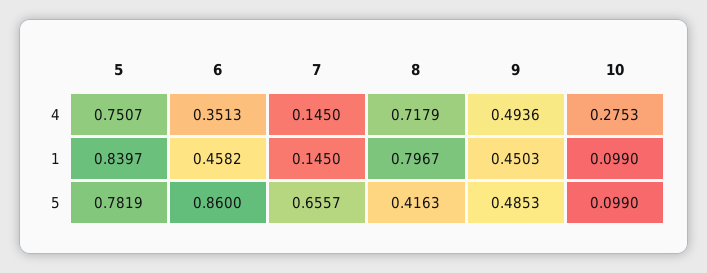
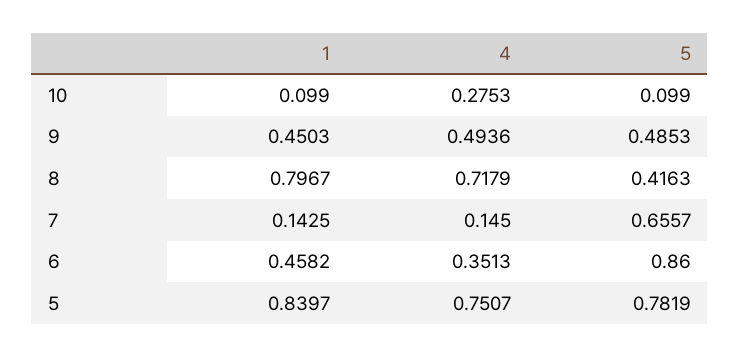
  {
    "5": {
      "4": 0.7507,
      "1": 0.8397,
      "5": 0.7819
    },
    "6": {
      "4": 0.3513,
      "1": 0.4582,
      "5": 0.86
    },
    "7": {
      "4": 0.145,
-     "1": 0.145,
+     "1": 0.1425,
      "5": 0.6557
    },
    "8": {
      "4": 0.7179,
      "1": 0.7967,
      "5": 0.4163
    },
    "9": {
      "4": 0.4936,
      "1": 0.4503,
      "5": 0.4853
    },
    "10": {
      "4": 0.2753,
      "1": 0.099,
      "5": 0.099
    }
  }

